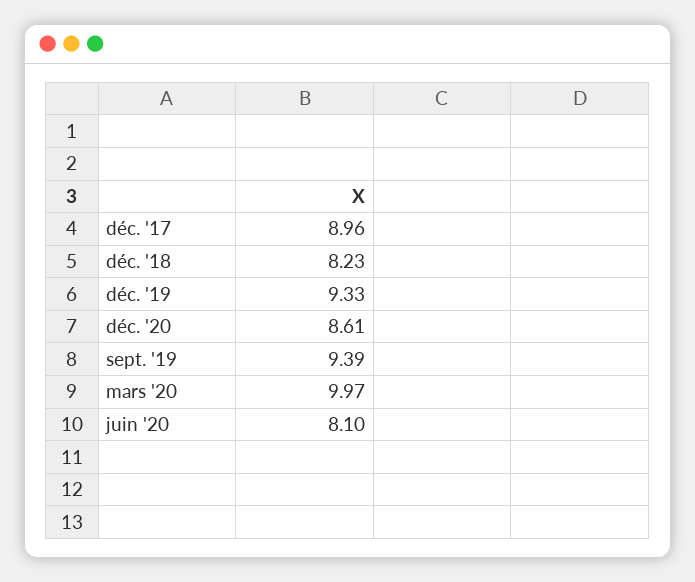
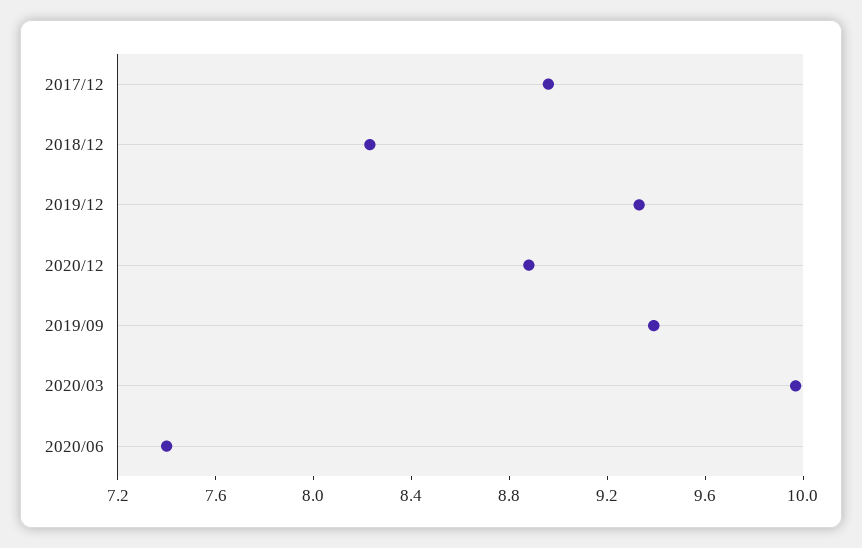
  {
    "déc. '17": 8.96,
    "déc. '18": 8.23,
    "déc. '19": 9.33,
-   "déc. '20": 8.61,
+   "déc. '20": 8.9,
    "sept. '19": 9.39,
    "mars '20": 9.97,
-   "juin '20": 8.1
+   "juin '20": 7.4
  }

